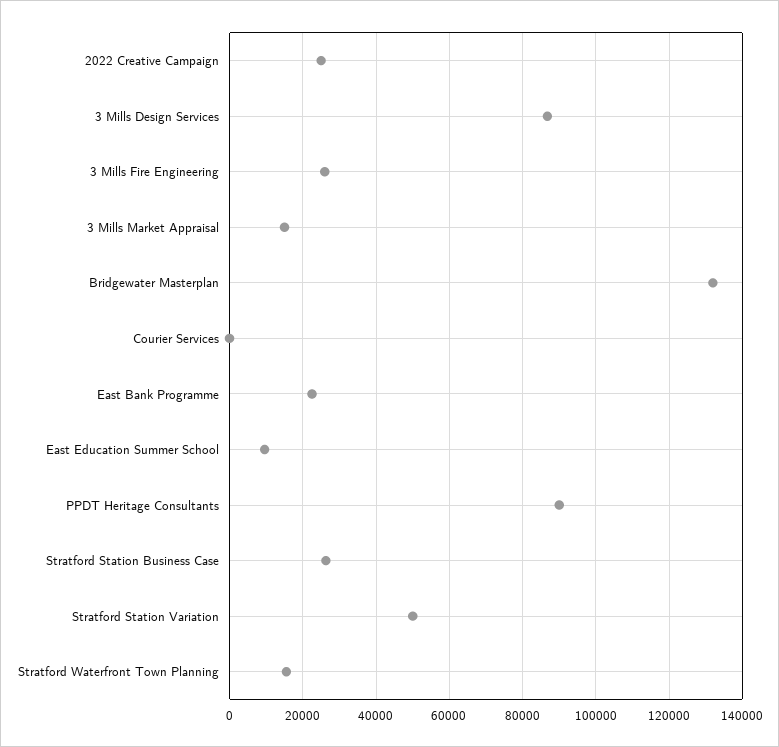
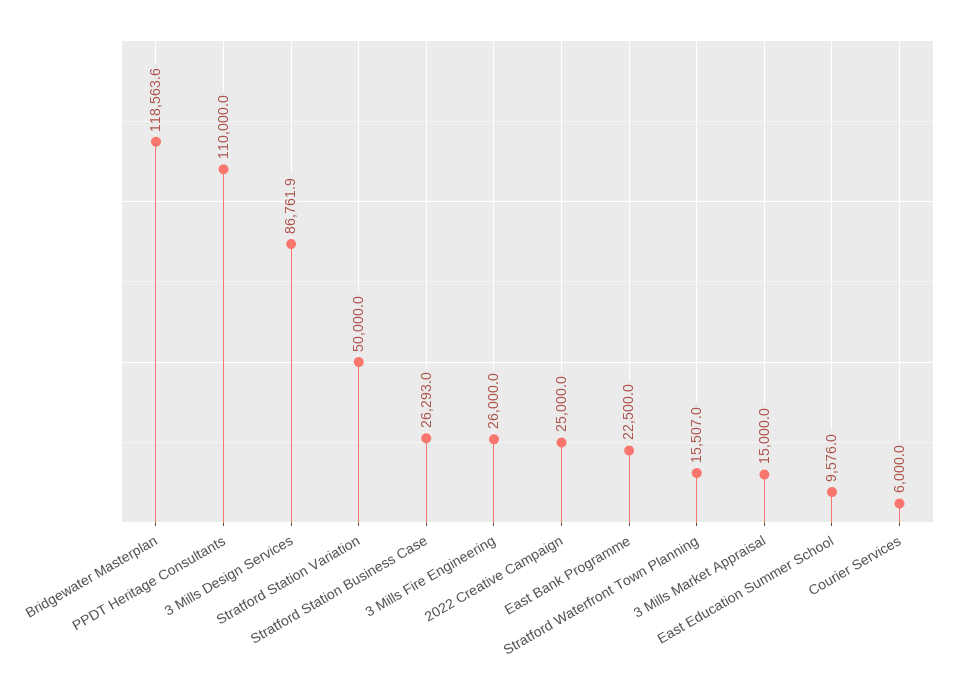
  {
    "2022 Creative Campaign": 25000,
    "3 Mills Design Services": 86761.9,
    "3 Mills Fire Engineering": 26000,
    "3 Mills Market Appraisal": 15000,
-   "Bridgewater Masterplan": 132000,
+   "Bridgewater Masterplan": 118563.6,
-   "Courier Services": 0,
+   "Courier Services": 6000,
    "East Bank Programme": 22500,
    "East Education Summer School": 9576,
-   "PPDT Heritage Consultants": 90000,
+   "PPDT Heritage Consultants": 110000,
    "Stratford Station Business Case": 26293,
    "Stratford Station Variation": 50000,
    "Stratford Waterfront Town Planning": 15507
  }

